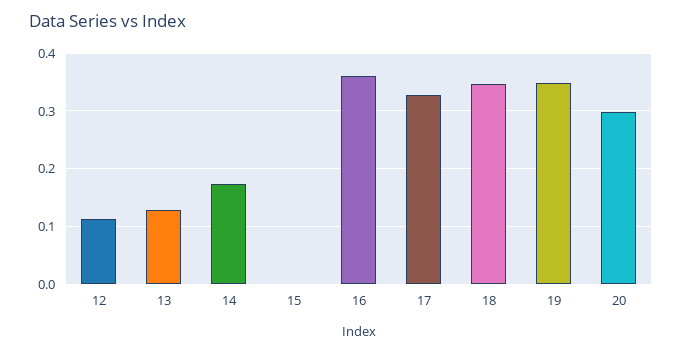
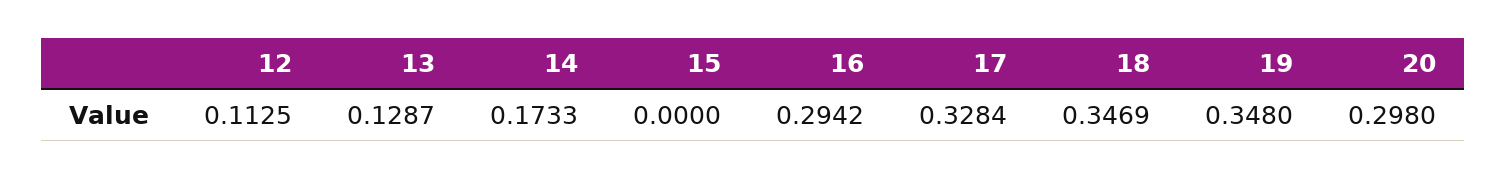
  {
    "12": 0.1125,
    "13": 0.1287,
    "14": 0.1733,
    "15": 0,
-   "16": 0.36,
+   "16": 0.2942,
    "17": 0.3284,
    "18": 0.3469,
    "19": 0.348,
    "20": 0.298
  }

